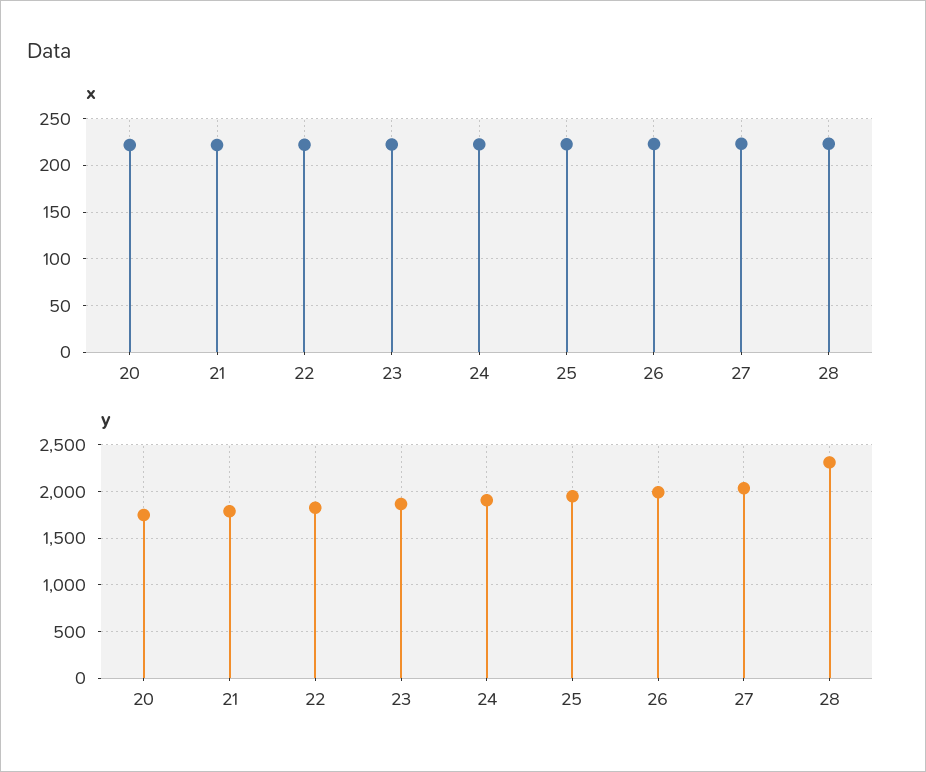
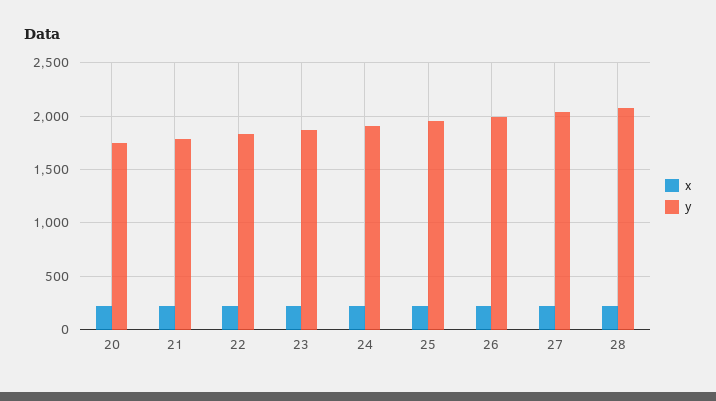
  {
    "x": {
      "20": 220,
      "21": 220,
      "22": 220,
      "23": 220,
      "24": 220,
      "25": 220,
      "26": 220,
      "27": 220,
      "28": 220
    },
    "y": {
      "20": 1800,
      "21": 1800,
      "22": 1800,
      "23": 1900,
      "24": 1900,
      "25": 2000,
      "26": 2000,
      "27": 2000,
-     "28": 2300
+     "28": 2100
    }
  }

